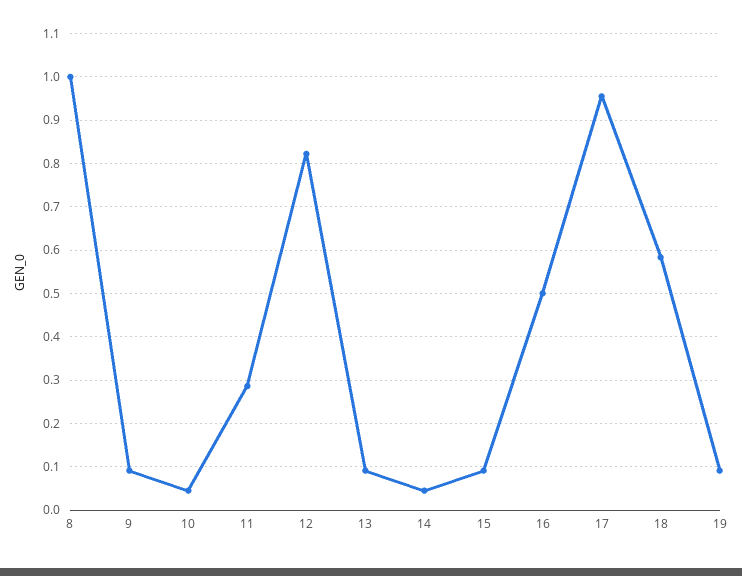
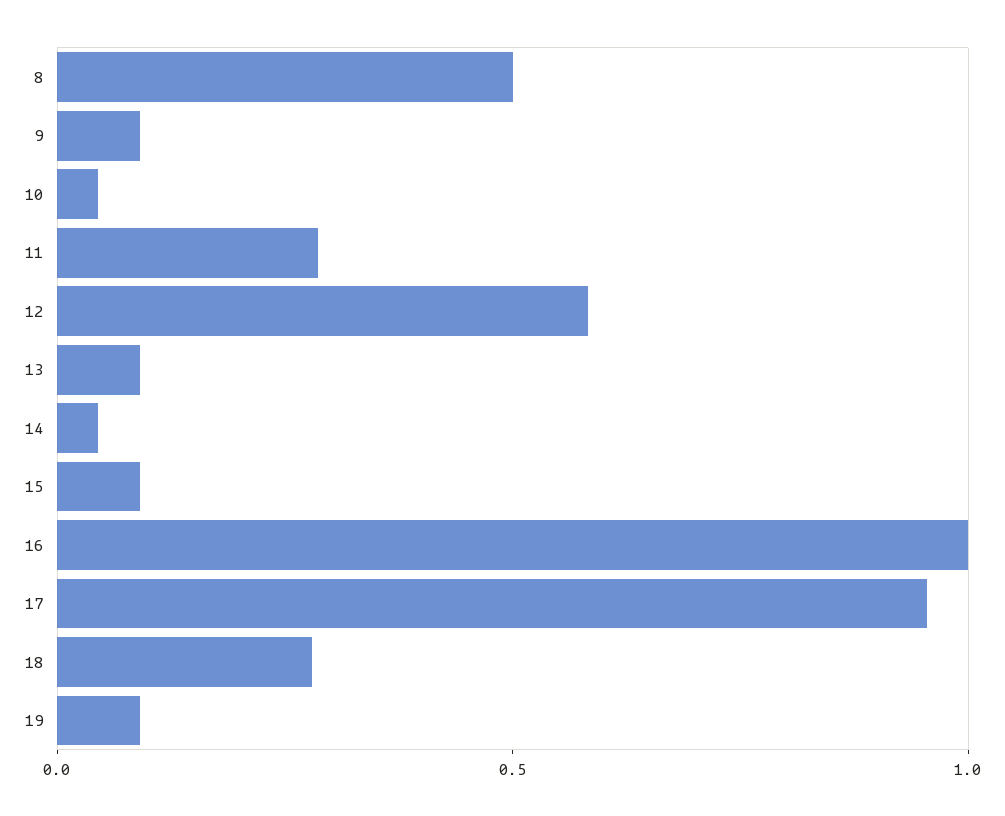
  {
-   "8": 1,
+   "8": 0.5,
    "9": 0.1,
    "10": 0.04,
    "11": 0.28,
-   "12": 0.82,
+   "12": 0.6,
    "13": 0.1,
    "14": 0.04,
    "15": 0.1,
-   "16": 0.5,
+   "16": 1,
    "17": 0.96,
-   "18": 0.58,
+   "18": 0.3,
    "19": 0.1
  }

